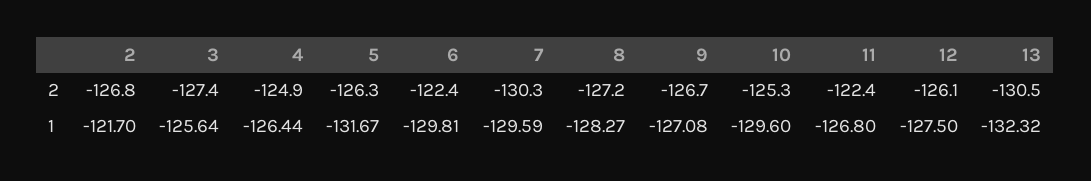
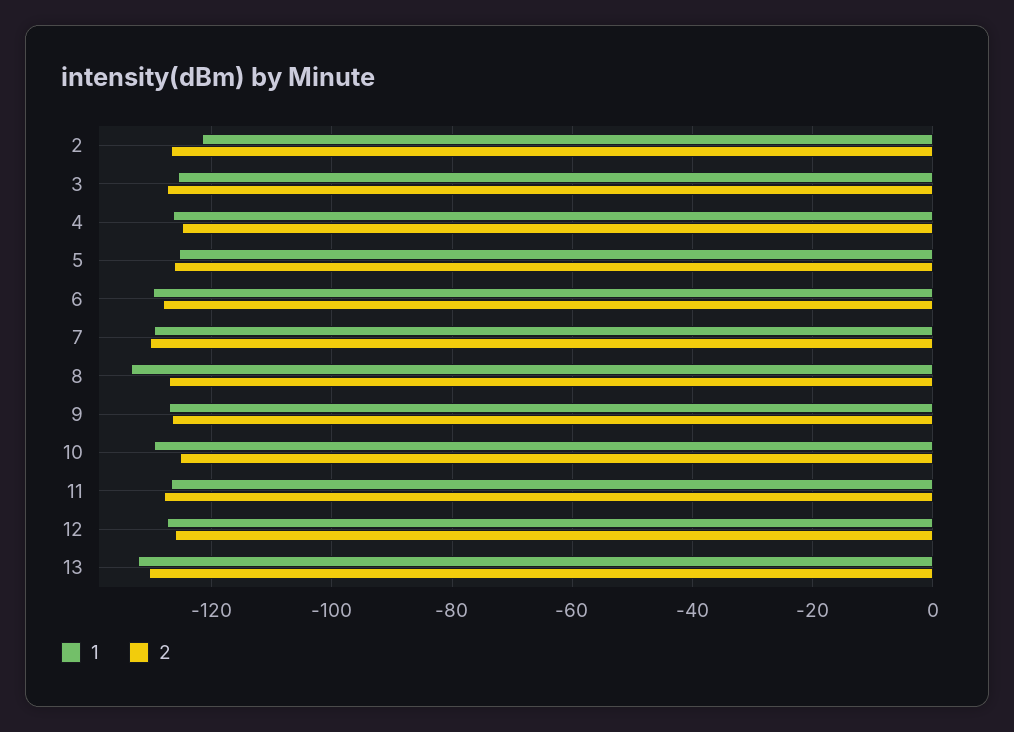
  {
    "2": {
      "2": -126.8,
      "3": -127.4,
      "4": -124.9,
      "5": -126.3,
-     "6": -122.4,
+     "6": -128,
      "7": -130.3,
      "8": -127.2,
      "9": -126.7,
      "10": -125.3,
-     "11": -122.4,
+     "11": -128,
      "12": -126.1,
      "13": -130.5
    },
    "1": {
      "2": -121.7,
      "3": -125.64,
      "4": -126.44,
-     "5": -131.67,
+     "5": -126,
      "6": -129.81,
      "7": -129.59,
-     "8": -128.27,
+     "8": -134,
      "9": -127.08,
      "10": -129.6,
      "11": -126.8,
      "12": -127.5,
      "13": -132.32
    }
  }

